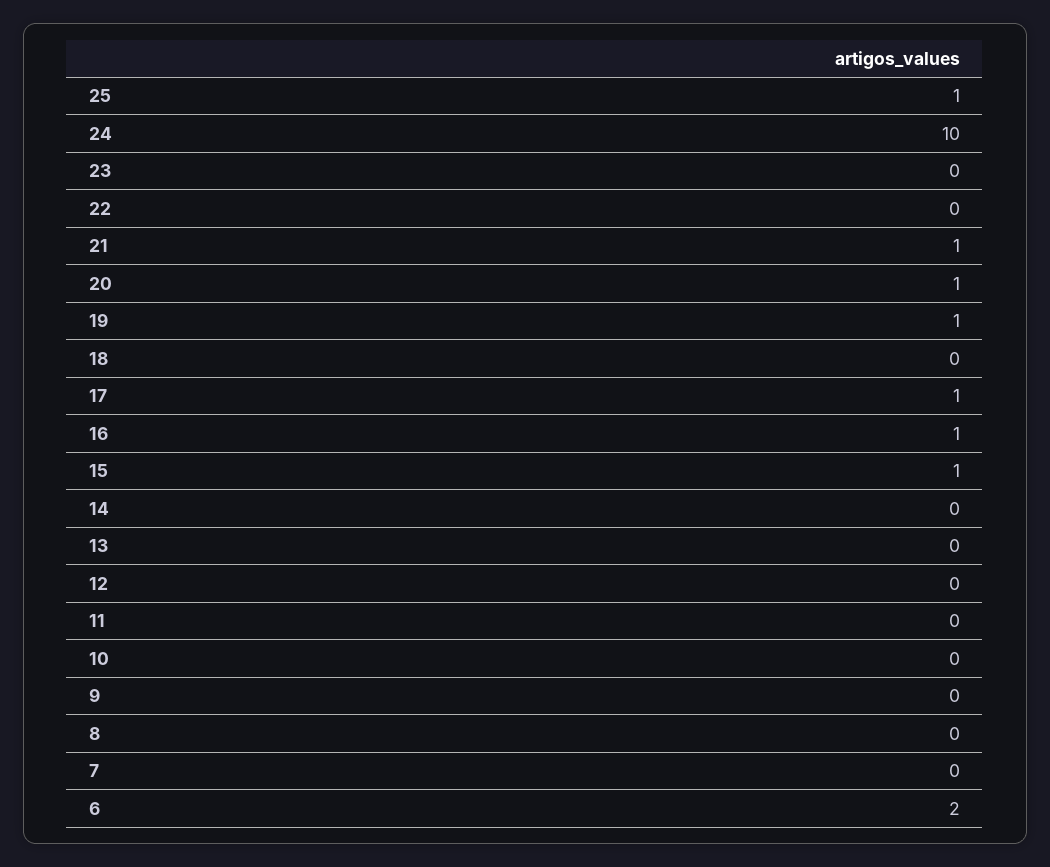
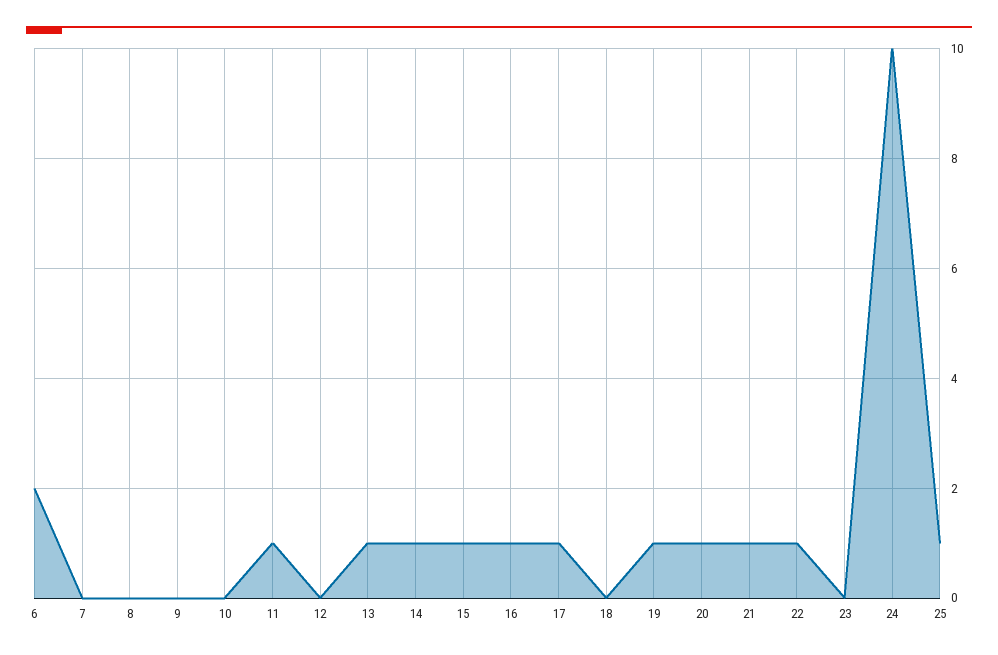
  {
    "25": 1,
    "24": 10,
    "23": 0,
-   "22": 0,
+   "22": 1,
    "21": 1,
    "20": 1,
    "19": 1,
    "18": 0,
    "17": 1,
    "16": 1,
    "15": 1,
-   "14": 0,
+   "14": 1,
-   "13": 0,
+   "13": 1,
    "12": 0,
-   "11": 0,
+   "11": 1,
    "10": 0,
    "9": 0,
    "8": 0,
    "7": 0,
    "6": 2
  }

